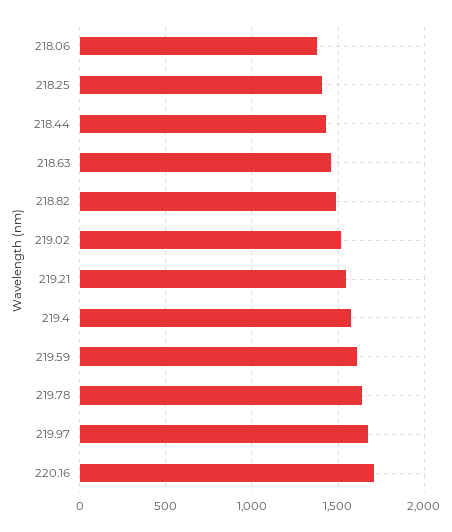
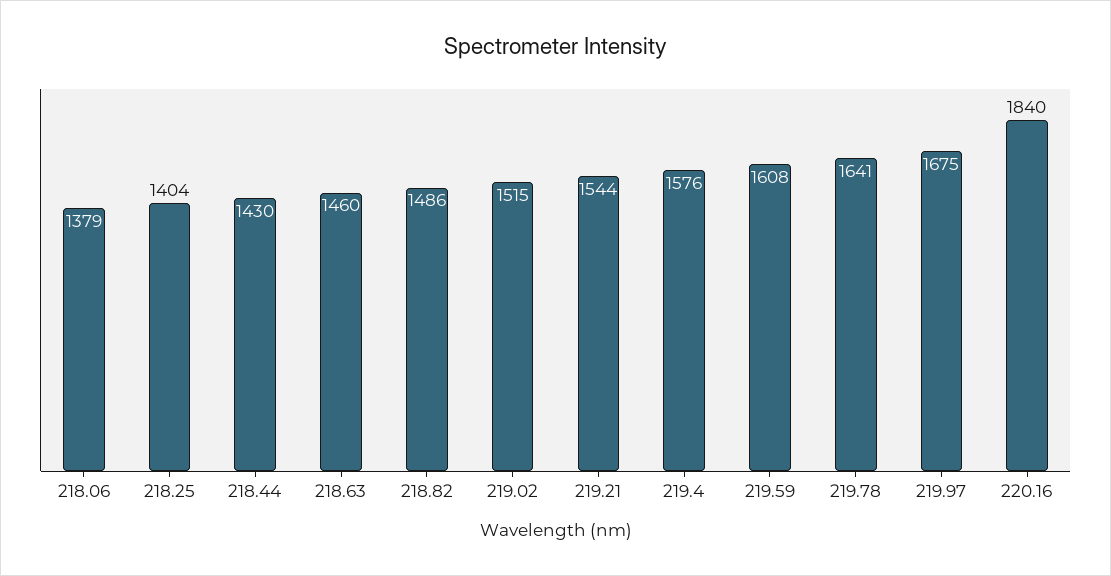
  {
    "218.06": 1379,
    "218.25": 1404,
    "218.44": 1430,
    "218.63": 1460,
    "218.82": 1486,
    "219.02": 1515,
    "219.21": 1544,
    "219.4": 1576,
    "219.59": 1608,
    "219.78": 1641,
    "219.97": 1675,
-   "220.16": 1700
+   "220.16": 1840
  }

